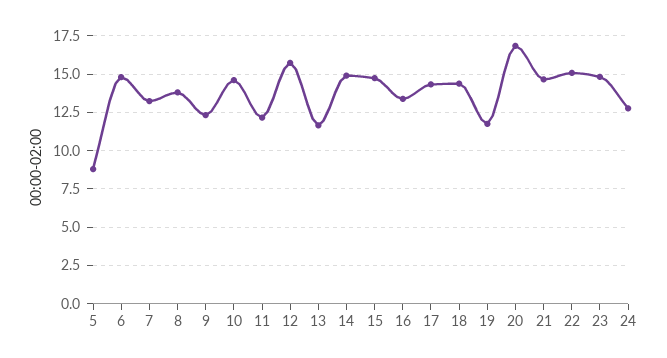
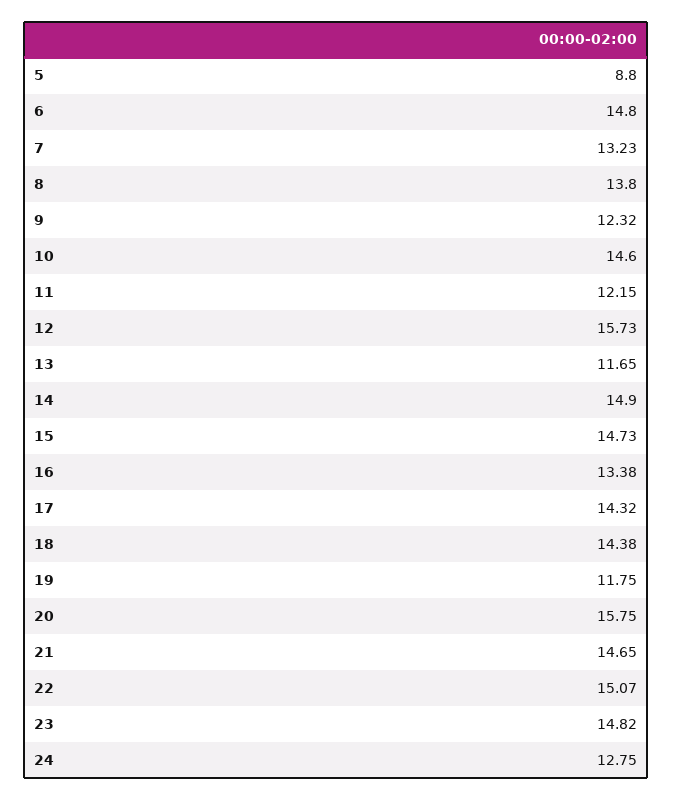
  {
    "5": 8.8,
    "6": 14.8,
    "7": 13.23,
    "8": 13.8,
    "9": 12.32,
    "10": 14.6,
    "11": 12.15,
    "12": 15.73,
    "13": 11.65,
    "14": 14.9,
    "15": 14.73,
    "16": 13.38,
    "17": 14.32,
    "18": 14.38,
    "19": 11.75,
-   "20": 17,
+   "20": 15.75,
    "21": 14.65,
    "22": 15.07,
    "23": 14.82,
    "24": 12.75
  }

